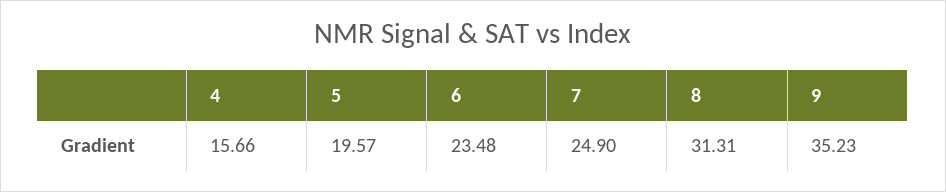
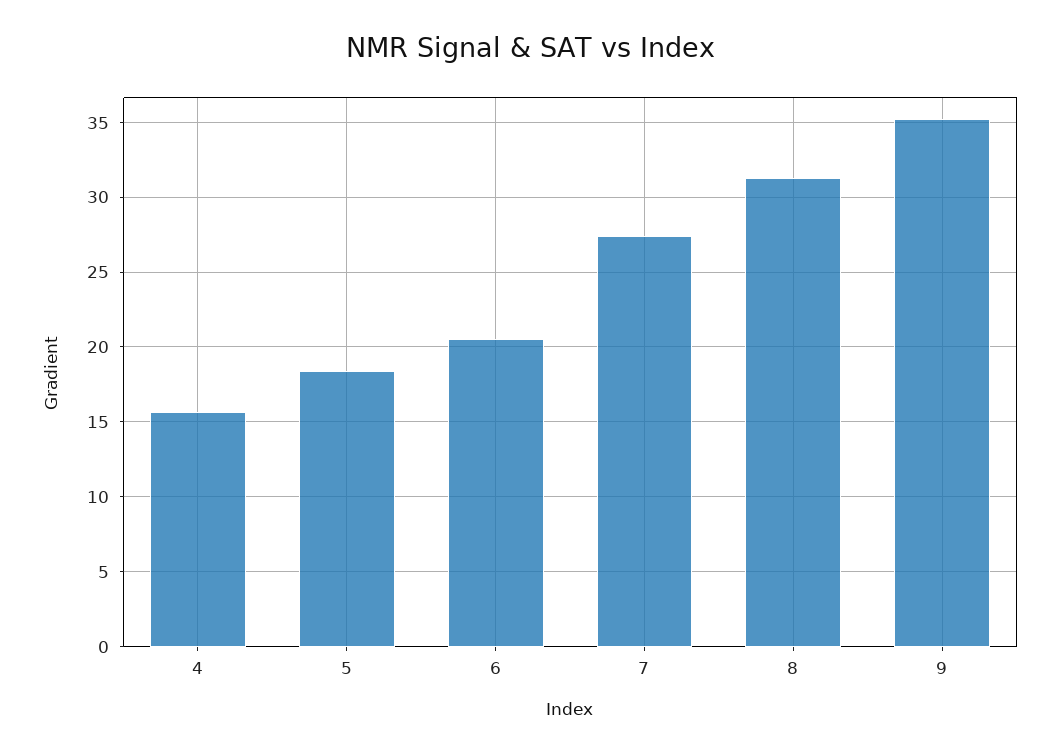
  {
    "4": 15.66,
-   "5": 19.57,
+   "5": 18.5,
-   "6": 23.48,
+   "6": 20.5,
-   "7": 24.9,
+   "7": 27.5,
    "8": 31.31,
    "9": 35.23
  }

